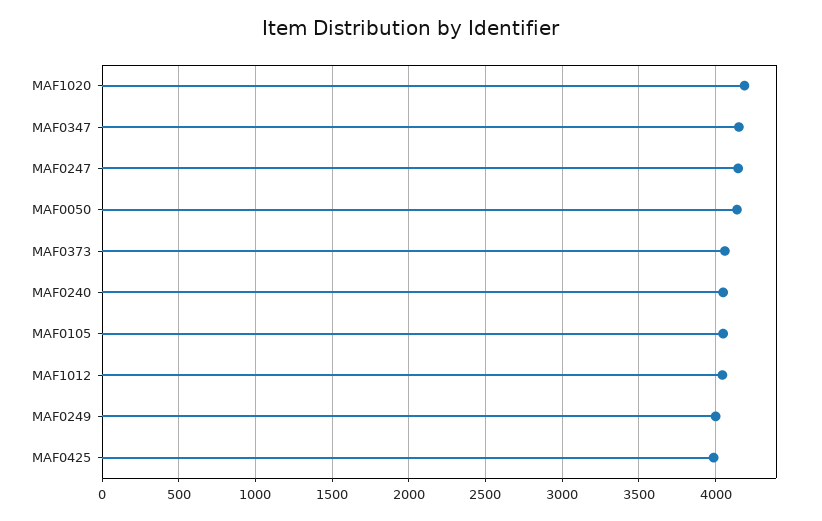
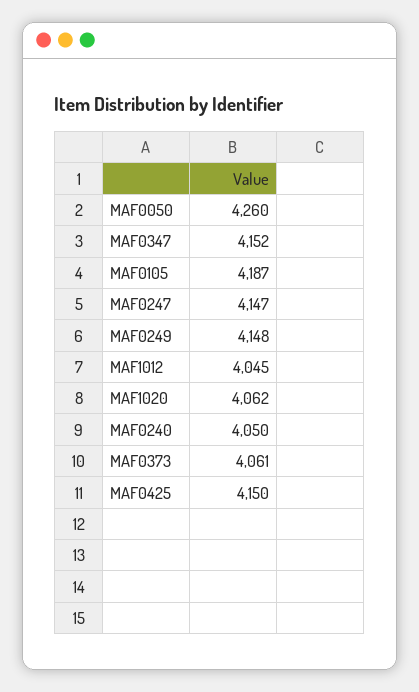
  {
-   "MAF1020": 4200,
+   "MAF1020": 4062,
    "MAF0347": 4152,
    "MAF0247": 4147,
-   "MAF0050": 4150,
+   "MAF0050": 4260,
    "MAF0373": 4061,
    "MAF0240": 4050,
-   "MAF0105": 4050,
+   "MAF0105": 4187,
    "MAF1012": 4045,
-   "MAF0249": 4000,
+   "MAF0249": 4148,
-   "MAF0425": 4000
+   "MAF0425": 4150
  }

